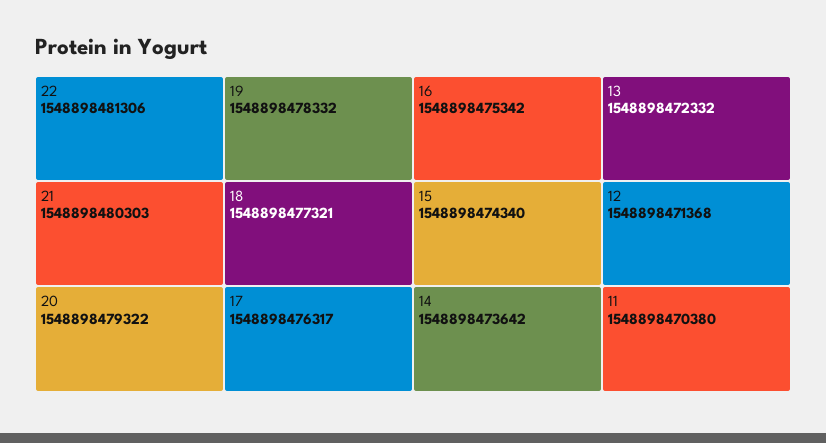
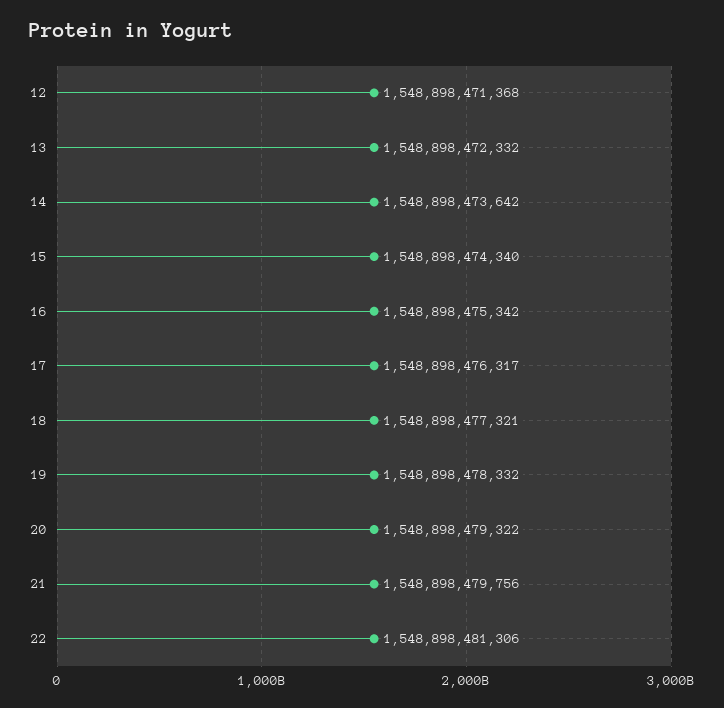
  {
    "22": 1548898481306,
-   "21": 1548898480303,
+   "21": 1548898479756,
    "20": 1548898479322,
    "19": 1548898478332,
    "18": 1548898477321,
    "17": 1548898476317,
    "16": 1548898475342,
    "15": 1548898474340,
    "14": 1548898473642,
    "13": 1548898472332,
-   "12": 1548898471368,
+   "12": 1548898471368
-   "11": 1548898470380
  }

